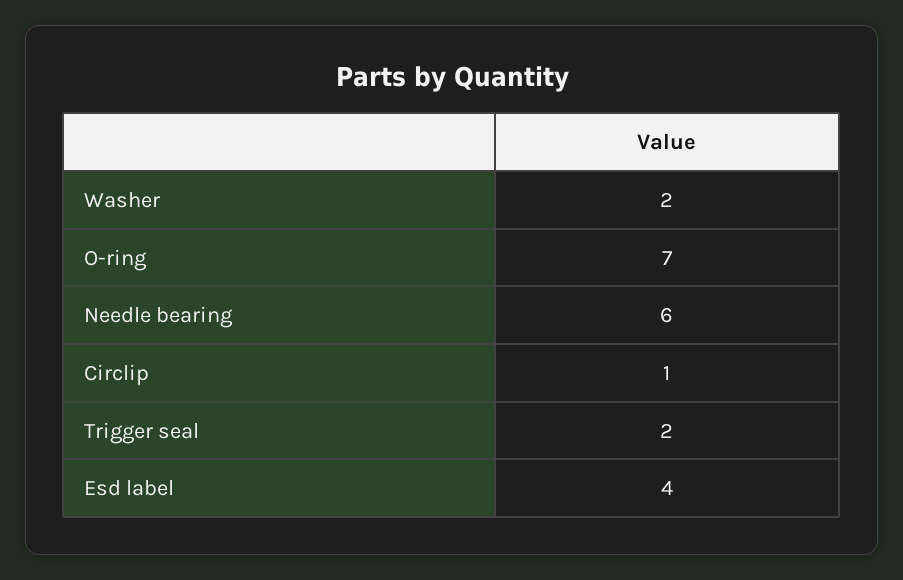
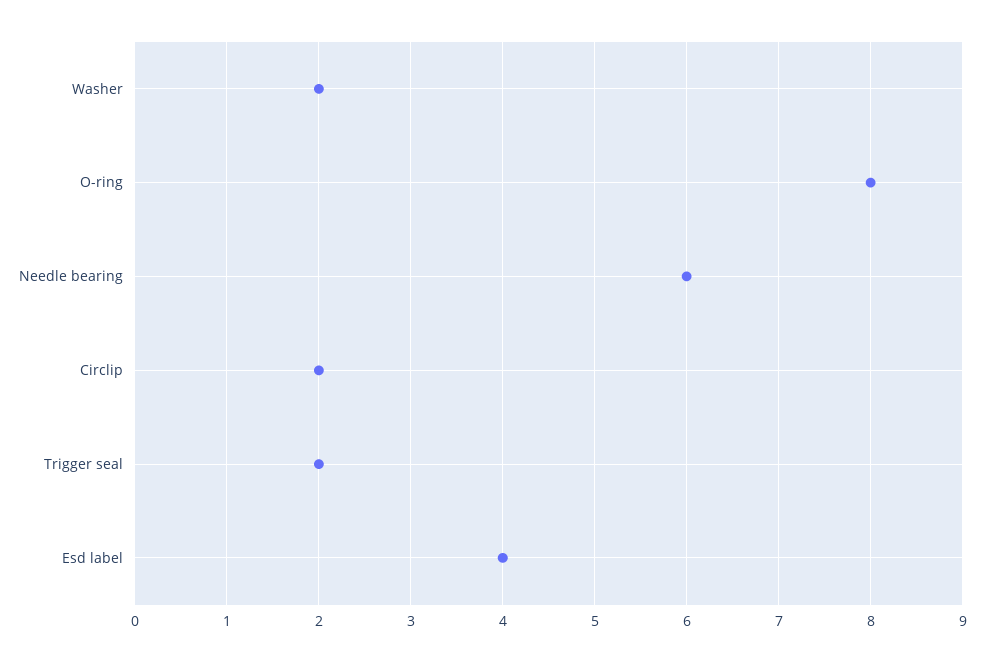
  {
    "Washer": 2,
-   "O-ring": 7,
+   "O-ring": 8,
    "Needle bearing": 6,
-   "Circlip": 1,
+   "Circlip": 2,
    "Trigger seal": 2,
    "Esd label": 4
  }

